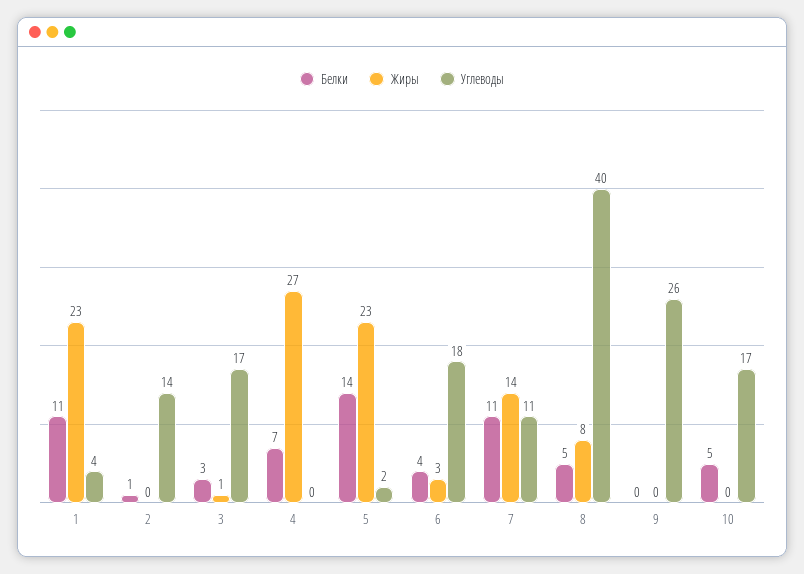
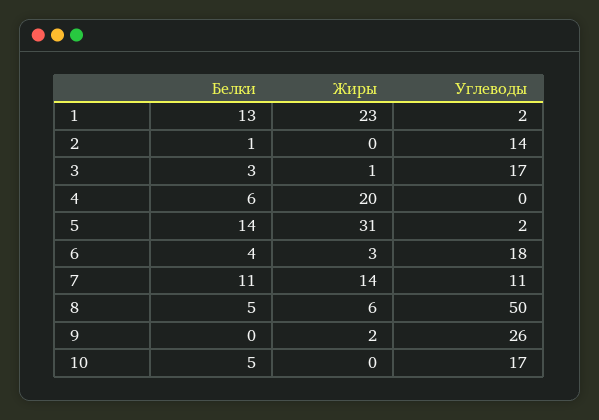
  {
    "Белки": {
-     "1": 11,
+     "1": 13,
      "2": 1,
      "3": 3,
-     "4": 7,
+     "4": 6,
      "5": 14,
      "6": 4,
      "7": 11,
      "8": 5,
      "9": 0,
      "10": 5
    },
    "Жиры": {
      "1": 23,
      "2": 0,
      "3": 1,
-     "4": 27,
+     "4": 20,
-     "5": 23,
+     "5": 31,
      "6": 3,
      "7": 14,
-     "8": 8,
+     "8": 6,
-     "9": 0,
+     "9": 2,
      "10": 0
    },
    "Углеводы": {
-     "1": 4,
+     "1": 2,
      "2": 14,
      "3": 17,
      "4": 0,
      "5": 2,
      "6": 18,
      "7": 11,
-     "8": 40,
+     "8": 50,
      "9": 26,
      "10": 17
    }
  }

